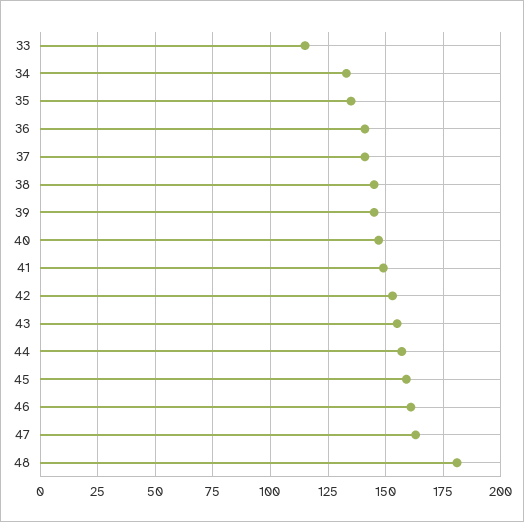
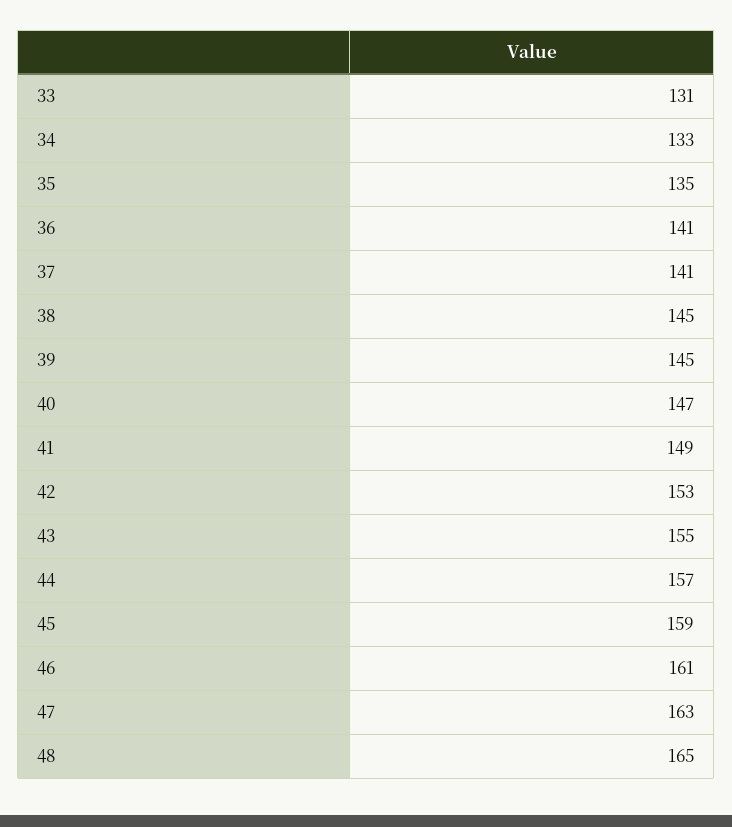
  {
-   "33": 115,
+   "33": 131,
    "34": 133,
    "35": 135,
    "36": 141,
    "37": 141,
    "38": 145,
    "39": 145,
    "40": 147,
    "41": 149,
    "42": 153,
    "43": 155,
    "44": 157,
    "45": 159,
    "46": 161,
    "47": 163,
-   "48": 180
+   "48": 165
  }

